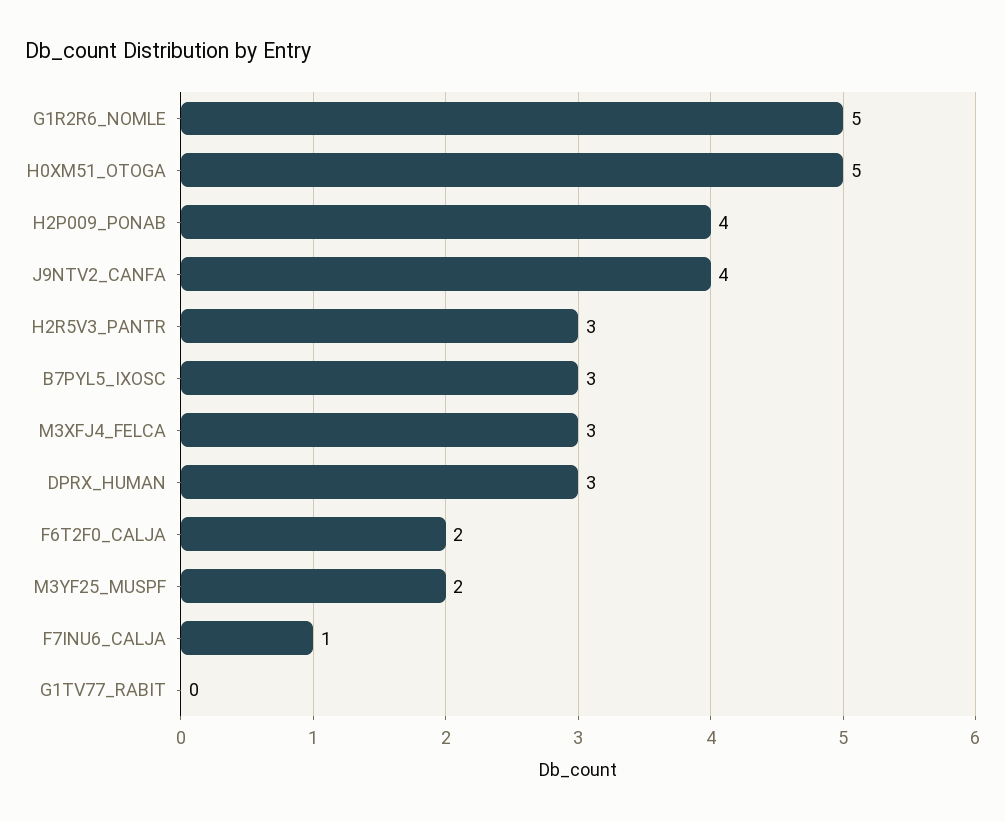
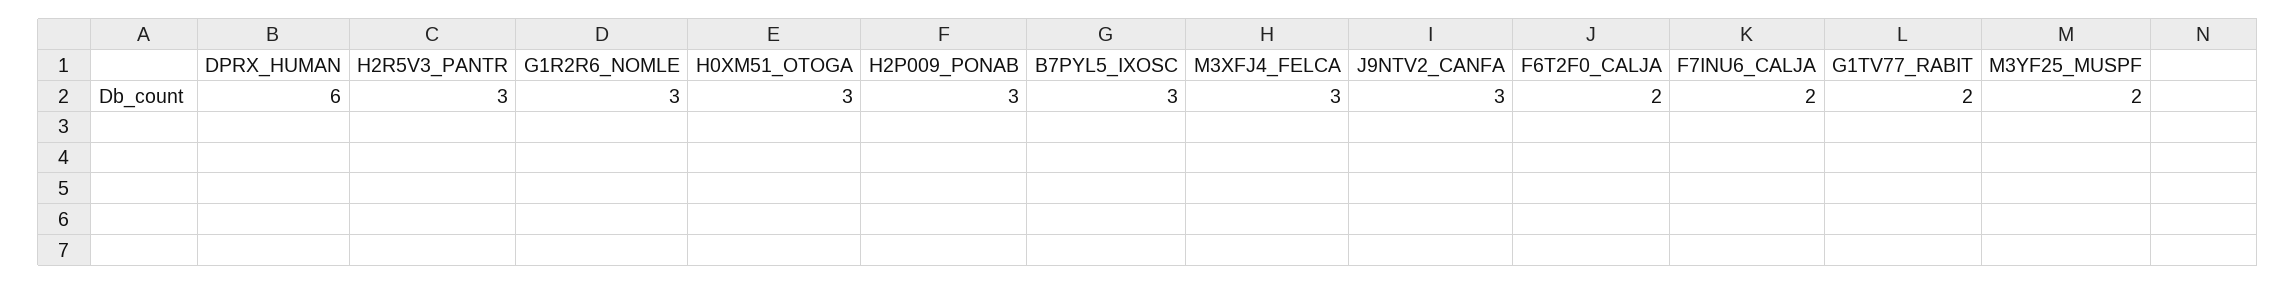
  {
-   "G1R2R6_NOMLE": 5,
+   "G1R2R6_NOMLE": 3,
-   "H0XM51_OTOGA": 5,
+   "H0XM51_OTOGA": 3,
-   "H2P009_PONAB": 4,
+   "H2P009_PONAB": 3,
-   "J9NTV2_CANFA": 4,
+   "J9NTV2_CANFA": 3,
    "H2R5V3_PANTR": 3,
    "B7PYL5_IXOSC": 3,
    "M3XFJ4_FELCA": 3,
-   "DPRX_HUMAN": 3,
+   "DPRX_HUMAN": 6,
    "F6T2F0_CALJA": 2,
    "M3YF25_MUSPF": 2,
-   "F7INU6_CALJA": 1,
+   "F7INU6_CALJA": 2,
-   "G1TV77_RABIT": 0
+   "G1TV77_RABIT": 2
  }

